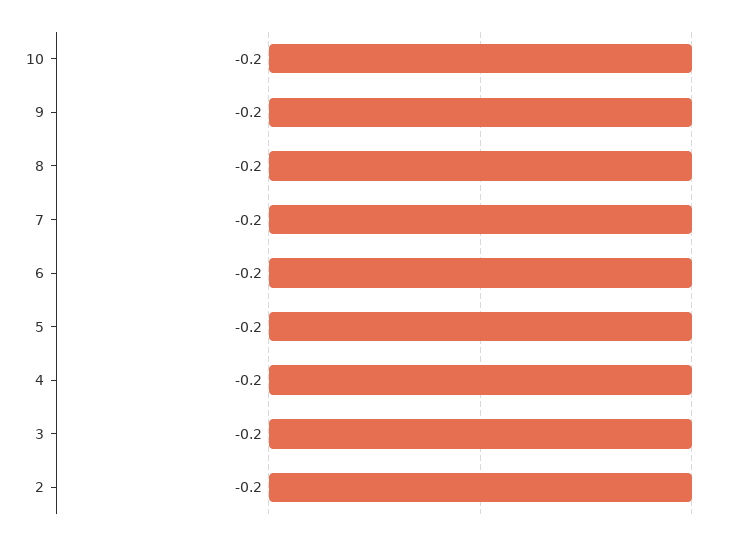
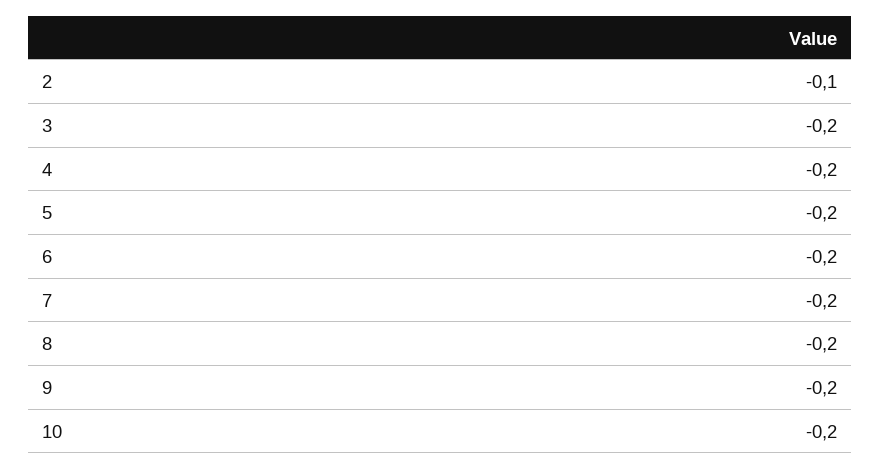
  {
    "10": -0.2,
    "9": -0.2,
    "8": -0.2,
    "7": -0.2,
    "6": -0.2,
    "5": -0.2,
    "4": -0.2,
    "3": -0.2,
-   "2": -0.2
+   "2": -0.1
  }

